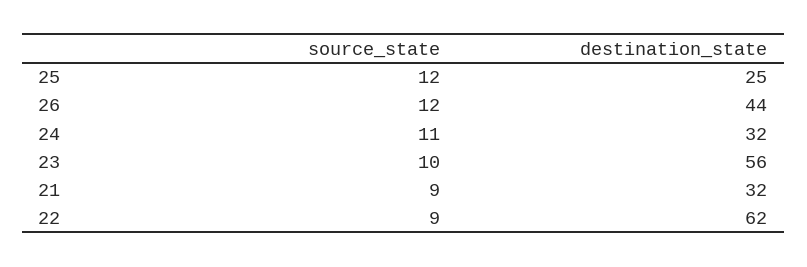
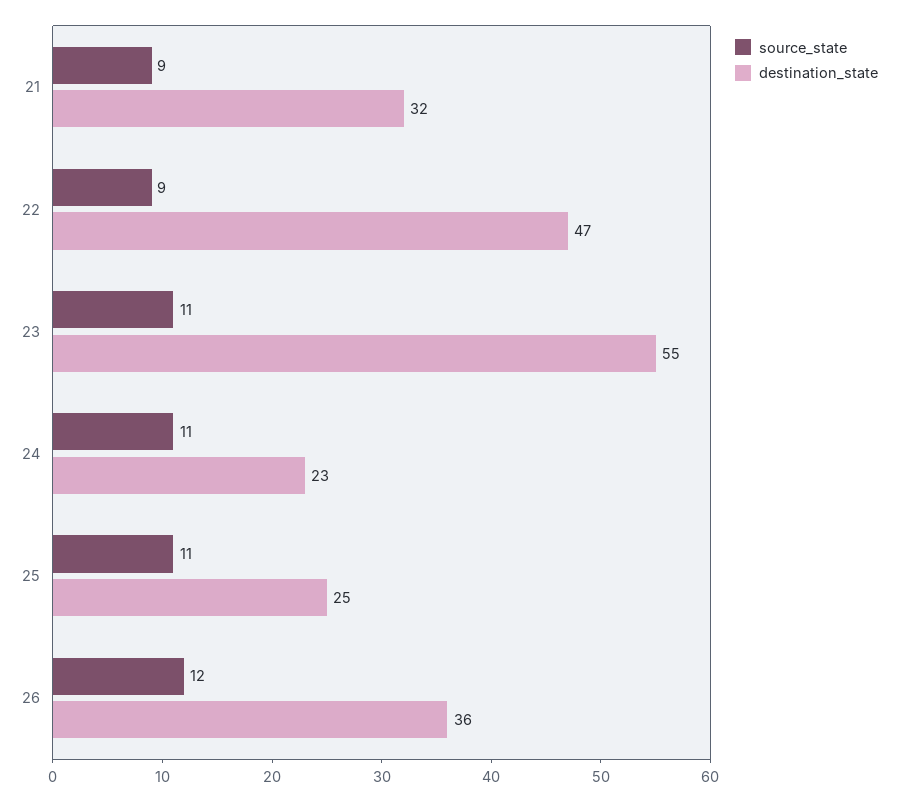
  {
    "source_state": {
-     "25": 12,
+     "25": 11,
      "26": 12,
      "24": 11,
-     "23": 10,
+     "23": 11,
      "21": 9,
      "22": 9
    },
    "destination_state": {
      "25": 25,
-     "26": 44,
+     "26": 36,
-     "24": 32,
+     "24": 23,
-     "23": 56,
+     "23": 55,
      "21": 32,
-     "22": 62
+     "22": 47
    }
  }

